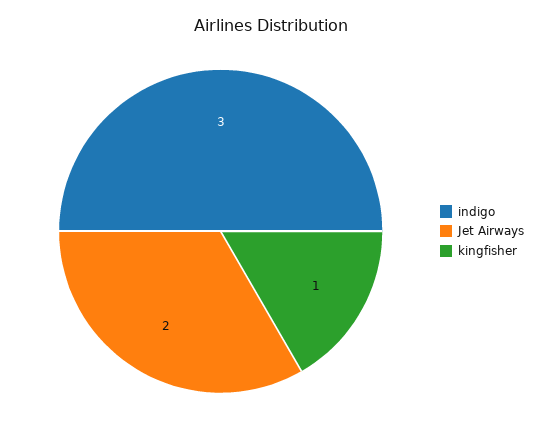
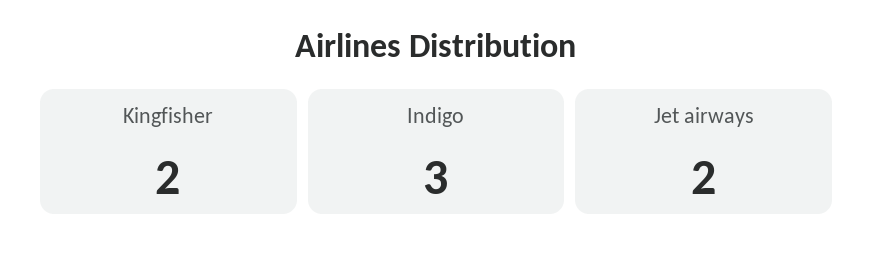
  {
    "indigo": 3,
    "Jet Airways": 2,
-   "kingfisher": 1
+   "kingfisher": 2
  }

